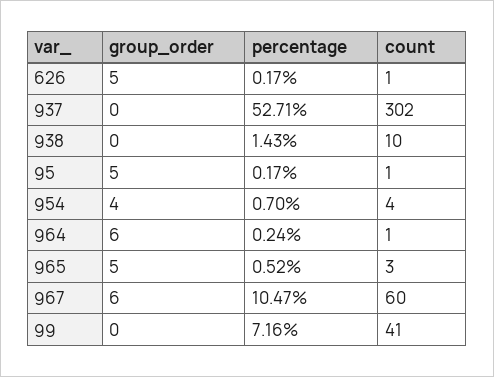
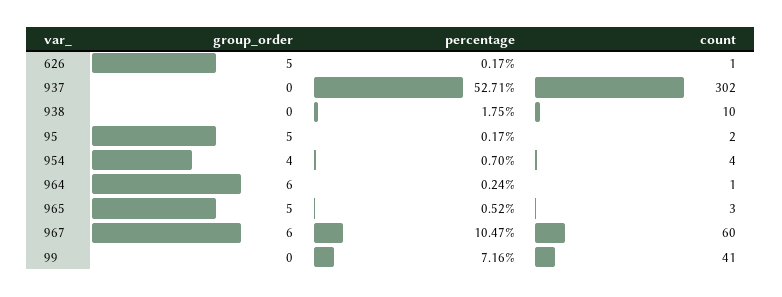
  {
    "group_order": {
      "626": 5,
      "937": 0,
      "938": 0,
      "95": 5,
      "954": 4,
      "964": 6,
      "965": 5,
      "967": 6,
      "99": 0
    },
    "percentage": {
      "626": 0.17,
      "937": 52.71,
-     "938": 1.43,
+     "938": 1.75,
      "95": 0.17,
      "954": 0.7,
      "964": 0.24,
      "965": 0.52,
      "967": 10.47,
      "99": 7.16
    },
    "count": {
      "626": 1,
      "937": 302,
      "938": 10,
-     "95": 1,
+     "95": 2,
      "954": 4,
      "964": 1,
      "965": 3,
      "967": 60,
      "99": 41
    }
  }

